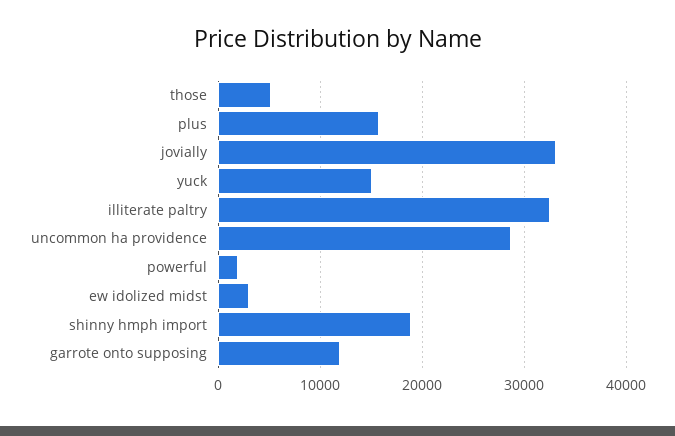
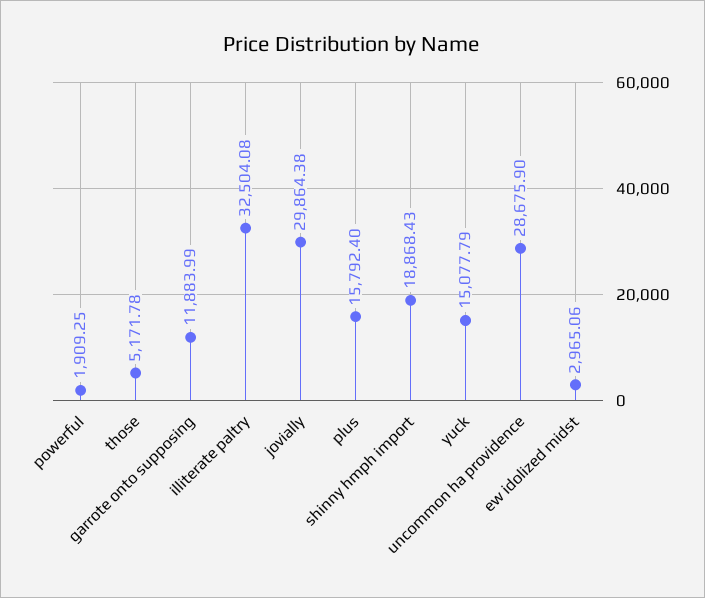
  {
    "those": 5171.78,
    "plus": 15792.4,
-   "jovially": 33000,
+   "jovially": 29864.38,
    "yuck": 15077.79,
    "illiterate paltry": 32504.08,
    "uncommon ha providence": 28675.9,
    "powerful": 1909.25,
    "ew idolized midst": 2965.06,
    "shinny hmph import": 18868.43,
    "garrote onto supposing": 11883.99
  }

